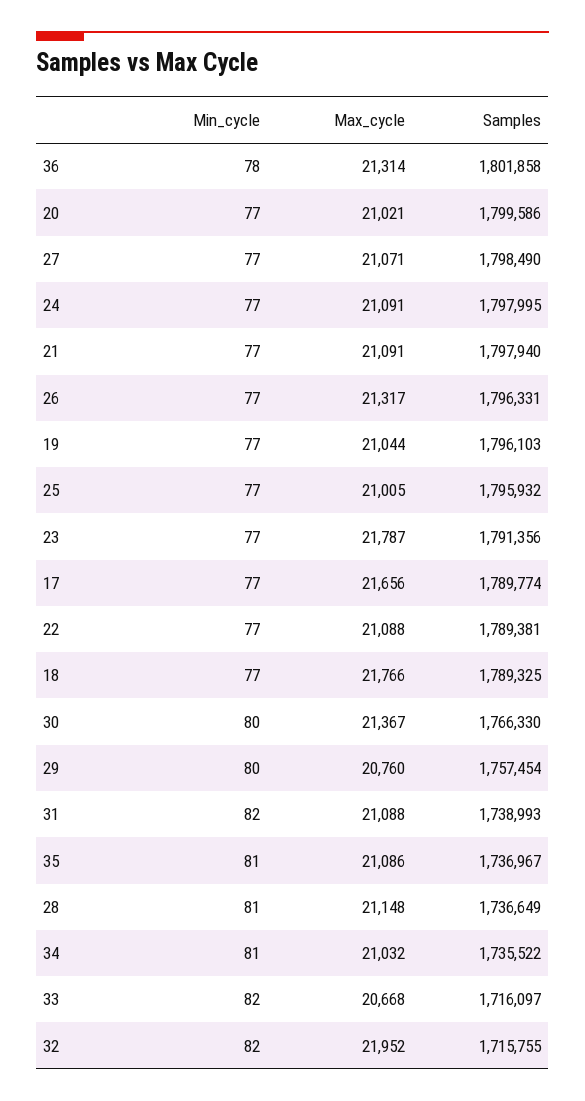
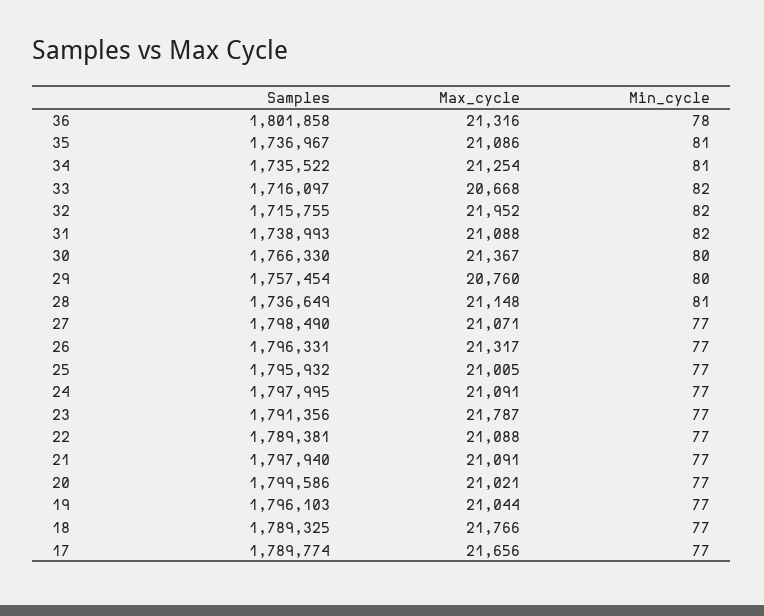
  {
    "Min_cycle": {
      "36": 78,
      "20": 77,
      "27": 77,
      "24": 77,
      "21": 77,
      "26": 77,
      "19": 77,
      "25": 77,
      "23": 77,
      "17": 77,
      "22": 77,
      "18": 77,
      "30": 80,
      "29": 80,
      "31": 82,
      "35": 81,
      "28": 81,
      "34": 81,
      "33": 82,
      "32": 82
    },
    "Max_cycle": {
-     "36": 21314,
+     "36": 21316,
      "20": 21021,
      "27": 21071,
      "24": 21091,
      "21": 21091,
      "26": 21317,
      "19": 21044,
      "25": 21005,
      "23": 21787,
      "17": 21656,
      "22": 21088,
      "18": 21766,
      "30": 21367,
      "29": 20760,
      "31": 21088,
      "35": 21086,
      "28": 21148,
-     "34": 21032,
+     "34": 21254,
      "33": 20668,
      "32": 21952
    },
    "Samples": {
      "36": 1801858,
      "20": 1799586,
      "27": 1798490,
      "24": 1797995,
      "21": 1797940,
      "26": 1796331,
      "19": 1796103,
      "25": 1795932,
      "23": 1791356,
      "17": 1789774,
      "22": 1789381,
      "18": 1789325,
      "30": 1766330,
      "29": 1757454,
      "31": 1738993,
      "35": 1736967,
      "28": 1736649,
      "34": 1735522,
      "33": 1716097,
      "32": 1715755
    }
  }

